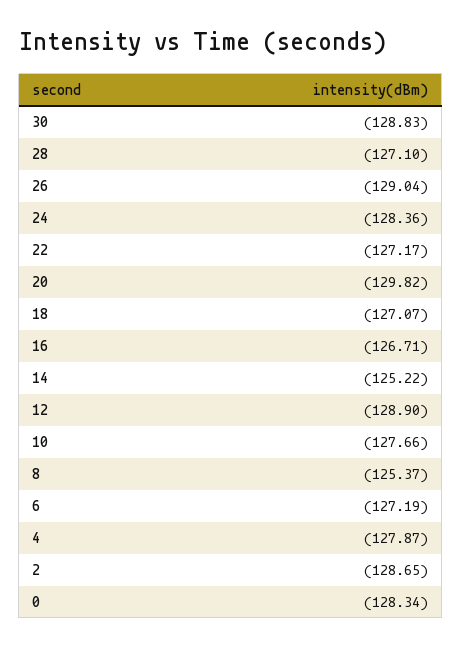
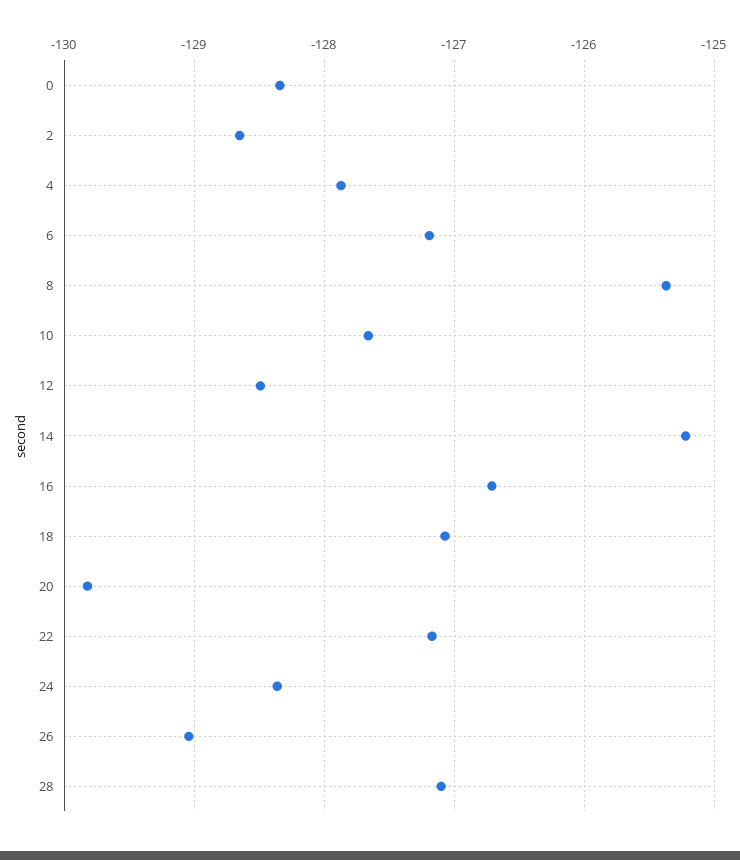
  {
-   "30": -128.83,
    "28": -127.1,
    "26": -129.04,
    "24": -128.36,
    "22": -127.17,
    "20": -129.82,
    "18": -127.07,
    "16": -126.71,
    "14": -125.22,
-   "12": -128.9,
+   "12": -128.5,
    "10": -127.66,
    "8": -125.37,
    "6": -127.19,
    "4": -127.87,
    "2": -128.65,
    "0": -128.34
  }

